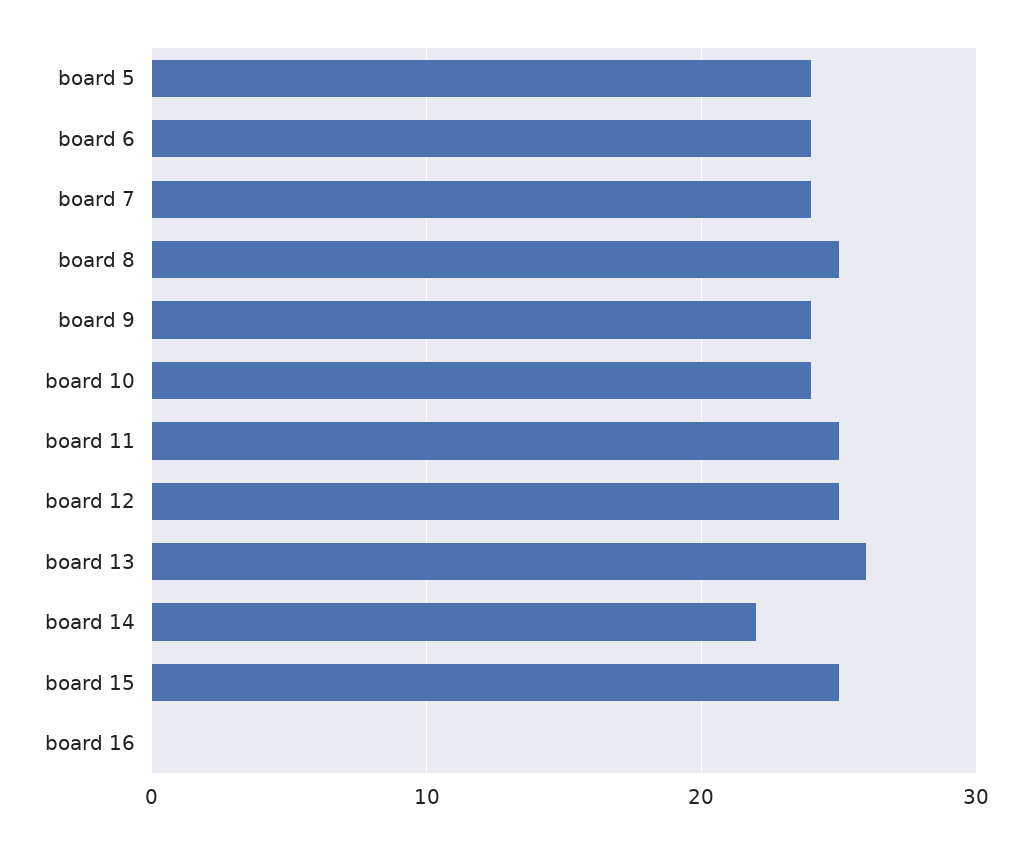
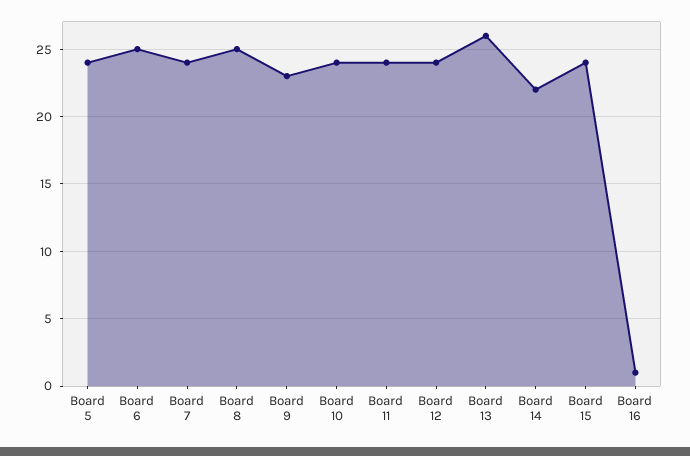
  {
    "board 5": 24,
-   "board 6": 24,
+   "board 6": 25,
    "board 7": 24,
    "board 8": 25,
-   "board 9": 24,
+   "board 9": 23,
    "board 10": 24,
-   "board 11": 25,
+   "board 11": 24,
-   "board 12": 25,
+   "board 12": 24,
    "board 13": 26,
    "board 14": 22,
-   "board 15": 25,
+   "board 15": 24,
-   "board 16": 0
+   "board 16": 1
  }

